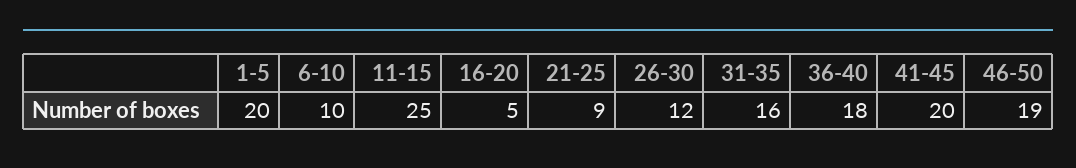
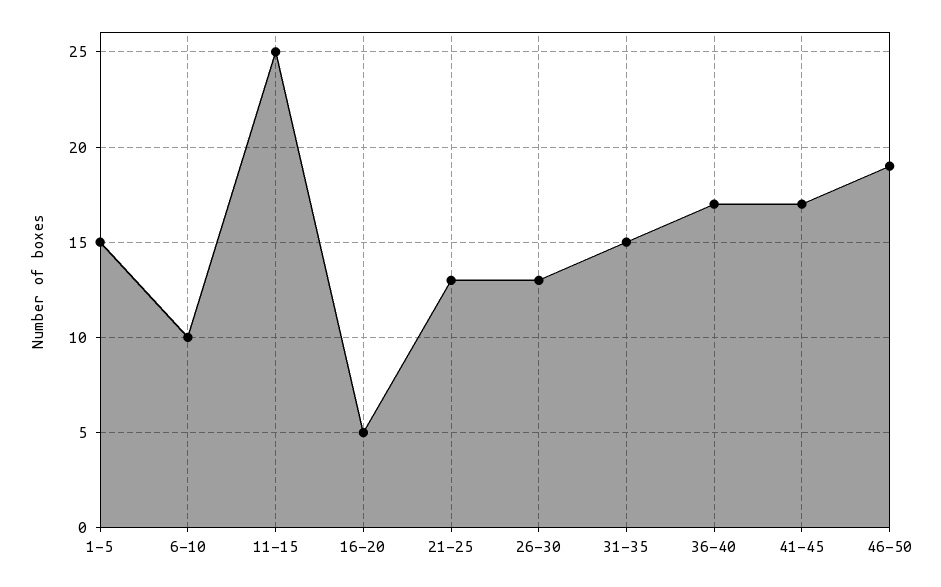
  {
-   "1-5": 20,
+   "1-5": 15,
    "6-10": 10,
    "11-15": 25,
    "16-20": 5,
-   "21-25": 9,
+   "21-25": 13,
-   "26-30": 12,
+   "26-30": 13,
-   "31-35": 16,
+   "31-35": 15,
-   "36-40": 18,
+   "36-40": 17,
-   "41-45": 20,
+   "41-45": 17,
    "46-50": 19
  }

